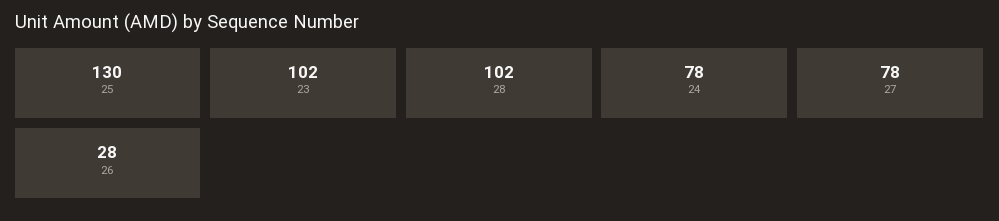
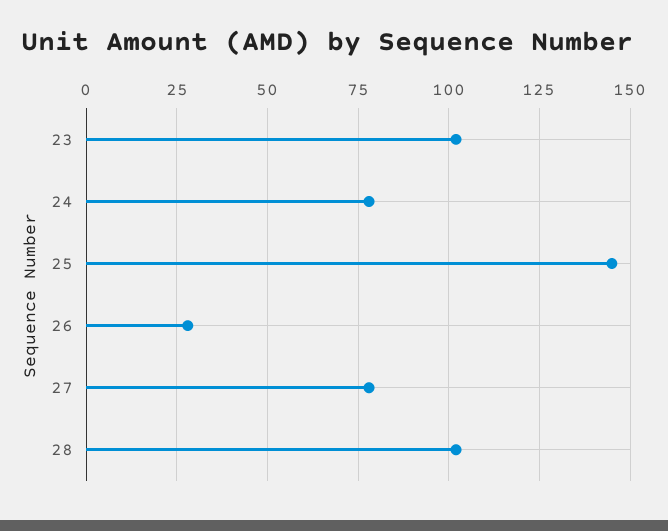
  {
-   "25": 130,
+   "25": 145,
    "23": 102,
    "28": 102,
    "24": 78,
    "27": 78,
    "26": 28
  }

